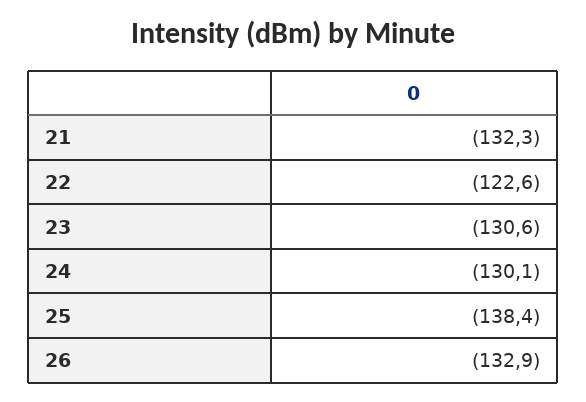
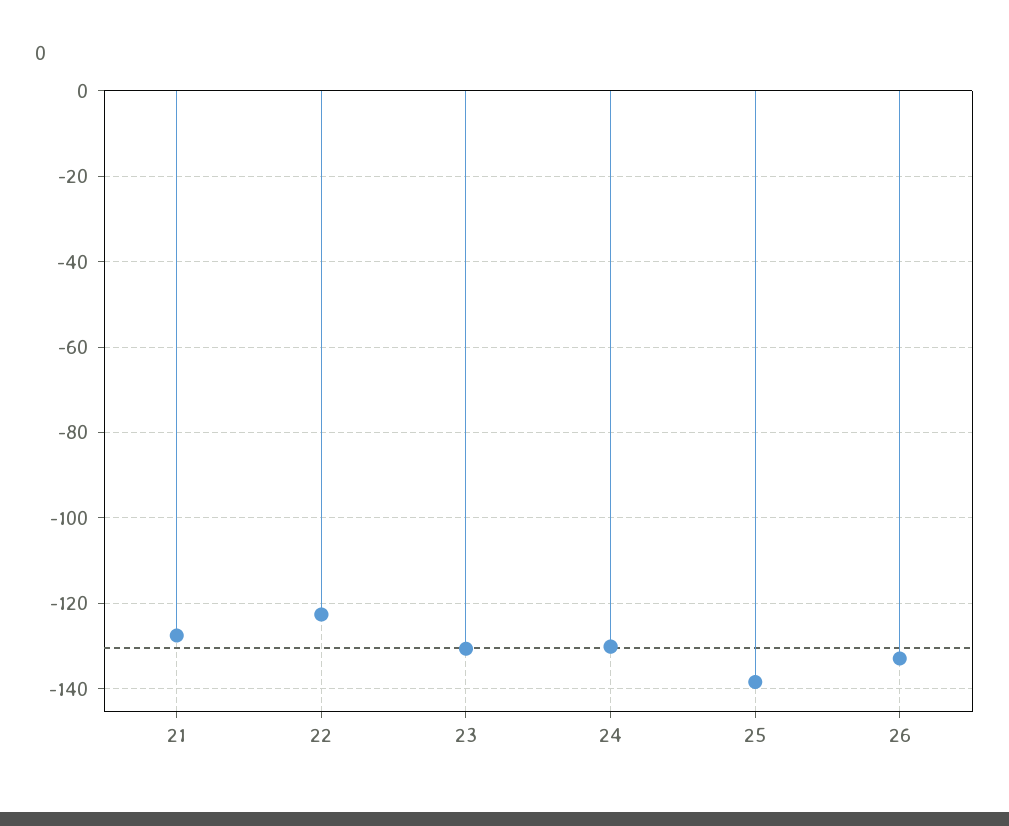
  {
-   "21": -132.3,
+   "21": -128,
    "22": -122.6,
    "23": -130.6,
    "24": -130.1,
    "25": -138.4,
    "26": -132.9
  }

